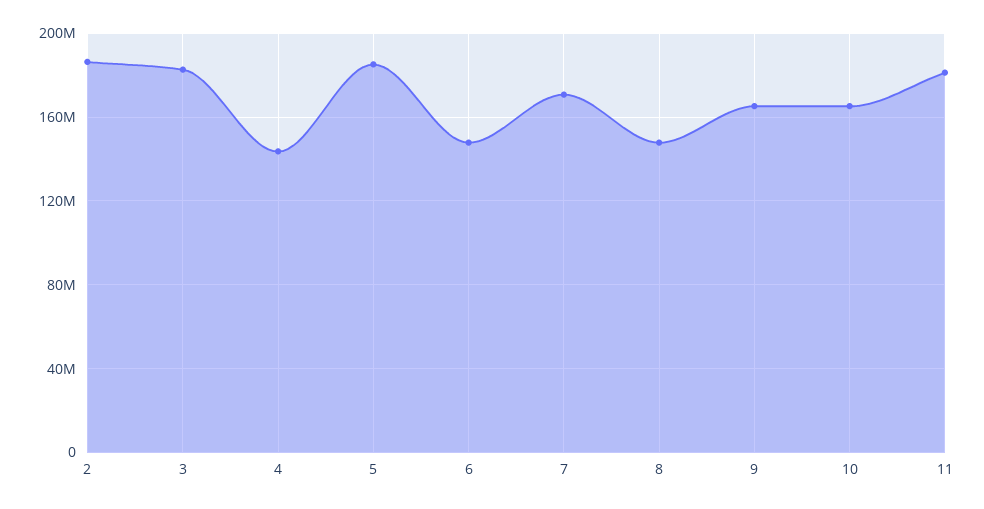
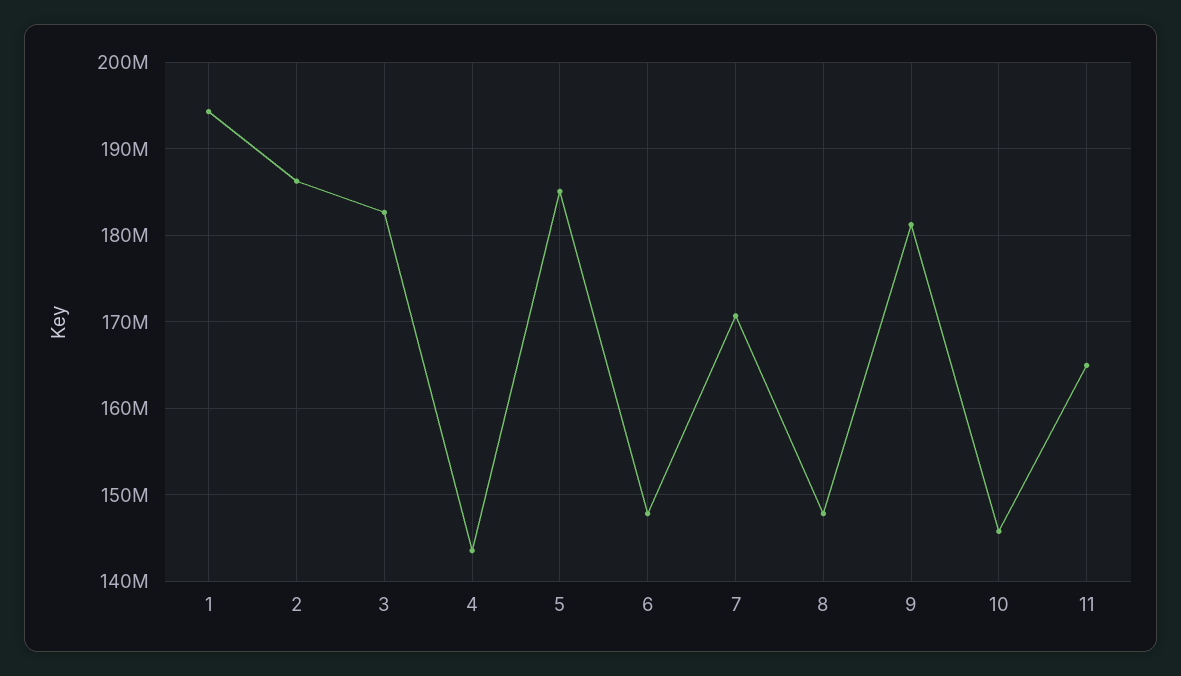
  {
    "2": 186000000,
    "3": 183000000,
    "4": 144000000,
    "5": 185000000,
    "6": 148000000,
    "7": 171000000,
    "8": 148000000,
-   "9": 165000000,
+   "9": 181000000,
-   "10": 165000000,
+   "10": 146000000,
-   "11": 180000000
+   "11": 165000000,
+   "1": 194000000
  }

